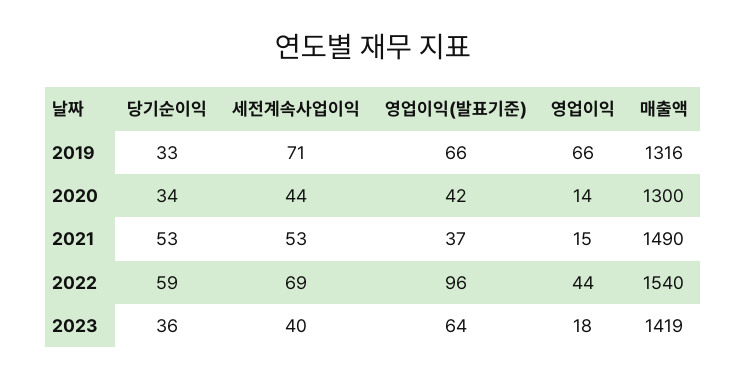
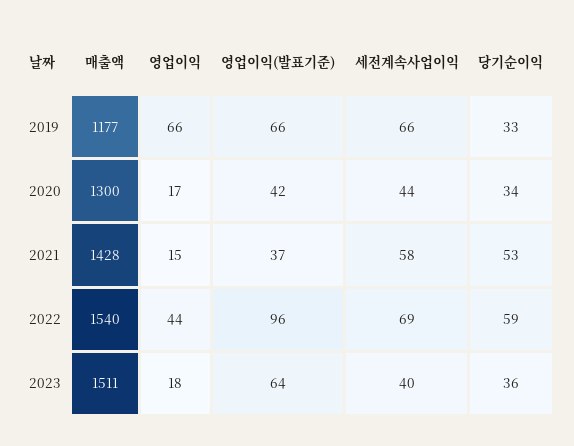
  {
    "당기순이익": {
      "2019": 33,
      "2020": 34,
      "2021": 53,
      "2022": 59,
      "2023": 36
    },
    "세전계속사업이익": {
-     "2019": 71,
+     "2019": 66,
      "2020": 44,
-     "2021": 53,
+     "2021": 58,
      "2022": 69,
      "2023": 40
    },
    "영업이익(발표기준)": {
      "2019": 66,
      "2020": 42,
      "2021": 37,
      "2022": 96,
      "2023": 64
    },
    "영업이익": {
      "2019": 66,
-     "2020": 14,
+     "2020": 17,
      "2021": 15,
      "2022": 44,
      "2023": 18
    },
    "매출액": {
-     "2019": 1316,
+     "2019": 1177,
      "2020": 1300,
-     "2021": 1490,
+     "2021": 1428,
      "2022": 1540,
-     "2023": 1419
+     "2023": 1511
    }
  }

